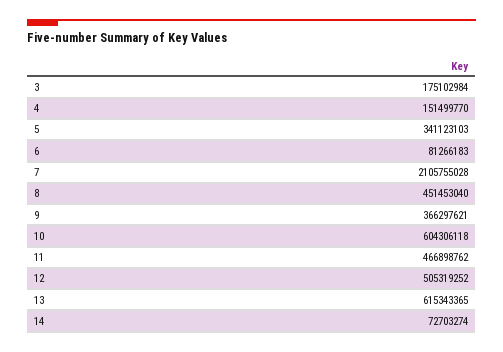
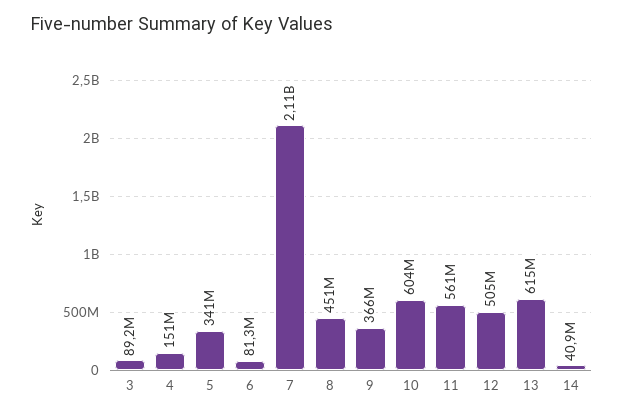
  {
-   "3": 175102984,
+   "3": 89200000,
    "4": 151499770,
    "5": 341123103,
    "6": 81266183,
    "7": 2105755028,
    "8": 451453040,
    "9": 366297621,
    "10": 604306118,
-   "11": 466898762,
+   "11": 561000000,
    "12": 505319252,
    "13": 615343365,
-   "14": 72703274
+   "14": 40900000
  }

